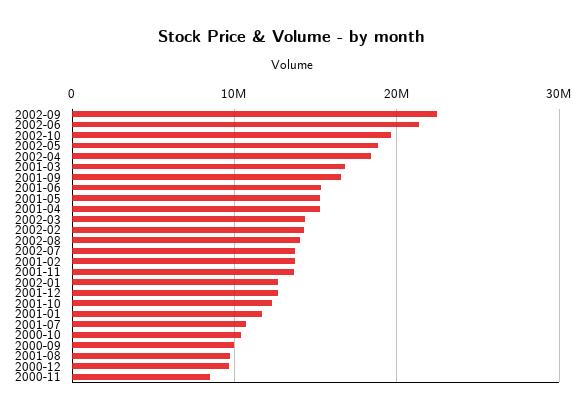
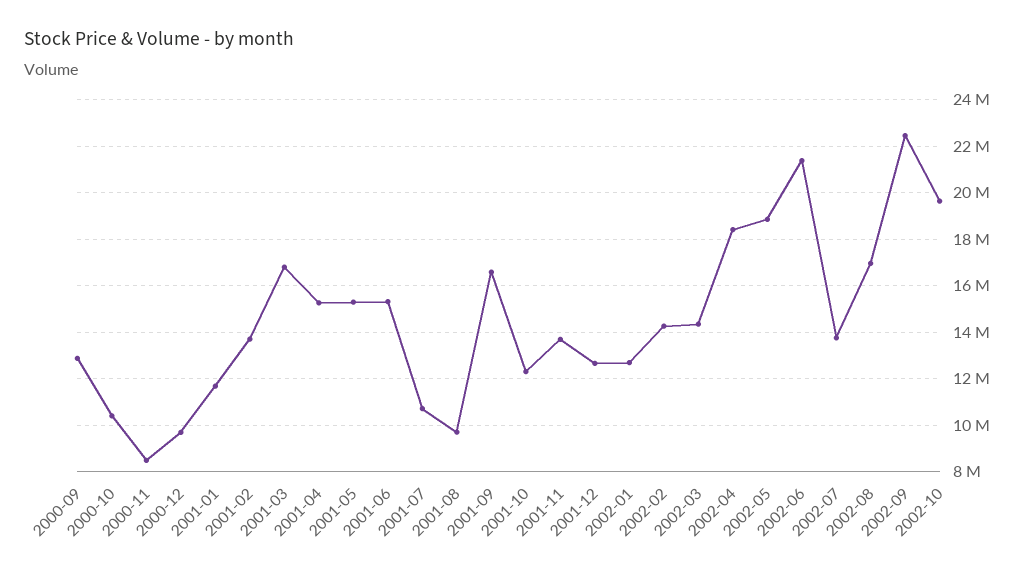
  {
    "2002-09": 22500000,
    "2002-06": 21500000,
    "2002-10": 19500000,
    "2002-05": 19000000,
    "2002-04": 18500000,
    "2001-03": 17000000,
    "2001-09": 16500000,
    "2001-06": 15500000,
    "2001-05": 15500000,
    "2001-04": 15500000,
    "2002-03": 14500000,
    "2002-02": 14500000,
-   "2002-08": 14000000,
+   "2002-08": 17000000,
    "2002-07": 14000000,
    "2001-02": 13500000,
    "2001-11": 13500000,
    "2002-01": 12500000,
    "2001-12": 12500000,
    "2001-10": 12500000,
    "2001-01": 11500000,
    "2001-07": 10500000,
    "2000-10": 10500000,
-   "2000-09": 10000000,
+   "2000-09": 13000000,
    "2001-08": 9500000,
    "2000-12": 9500000,
    "2000-11": 8500000
  }

